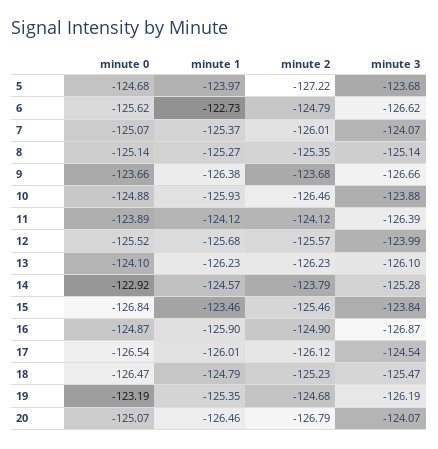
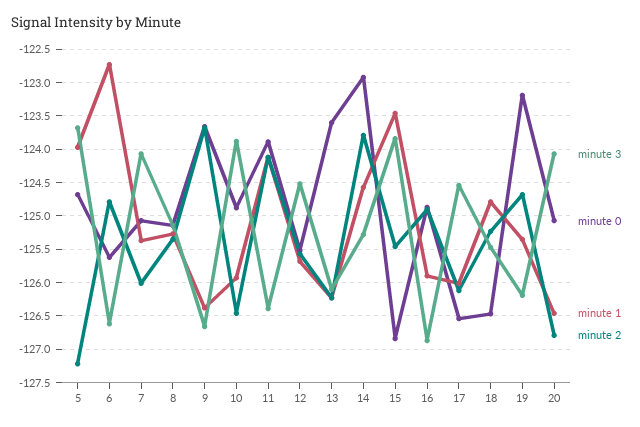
  {
    "minute 0": {
      "5": -124.68,
      "6": -125.62,
      "7": -125.07,
      "8": -125.14,
      "9": -123.66,
      "10": -124.88,
      "11": -123.89,
      "12": -125.52,
-     "13": -124.1,
+     "13": -123.6,
      "14": -122.92,
      "15": -126.84,
      "16": -124.87,
      "17": -126.54,
      "18": -126.47,
      "19": -123.19,
      "20": -125.07
    },
    "minute 1": {
      "5": -123.97,
      "6": -122.73,
      "7": -125.37,
      "8": -125.27,
      "9": -126.38,
      "10": -125.93,
      "11": -124.12,
      "12": -125.68,
      "13": -126.23,
      "14": -124.57,
      "15": -123.46,
      "16": -125.9,
      "17": -126.01,
      "18": -124.79,
      "19": -125.35,
      "20": -126.46
    },
    "minute 2": {
      "5": -127.22,
      "6": -124.79,
      "7": -126.01,
      "8": -125.35,
      "9": -123.68,
      "10": -126.46,
      "11": -124.12,
      "12": -125.57,
      "13": -126.23,
      "14": -123.79,
      "15": -125.46,
      "16": -124.9,
      "17": -126.12,
      "18": -125.23,
      "19": -124.68,
      "20": -126.79
    },
    "minute 3": {
      "5": -123.68,
      "6": -126.62,
      "7": -124.07,
      "8": -125.14,
      "9": -126.66,
      "10": -123.88,
      "11": -126.39,
-     "12": -123.99,
+     "12": -124.5,
      "13": -126.1,
      "14": -125.28,
      "15": -123.84,
      "16": -126.87,
      "17": -124.54,
      "18": -125.47,
      "19": -126.19,
      "20": -124.07
    }
  }

